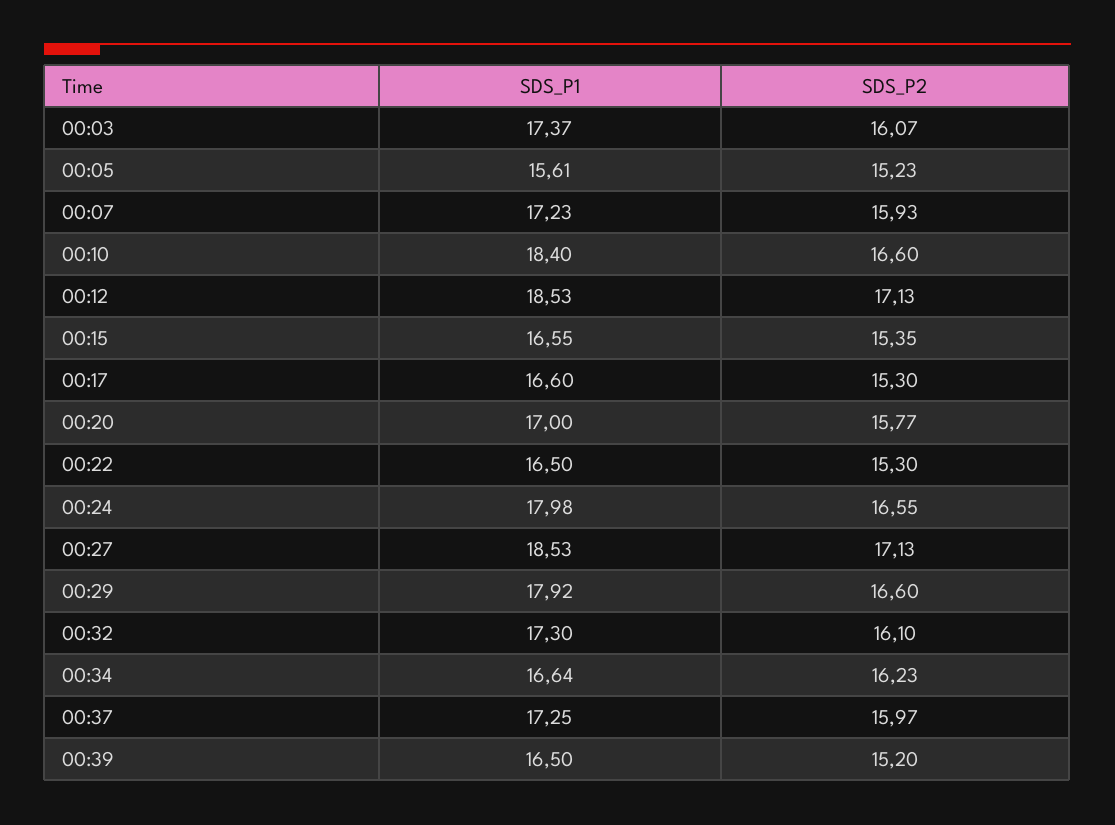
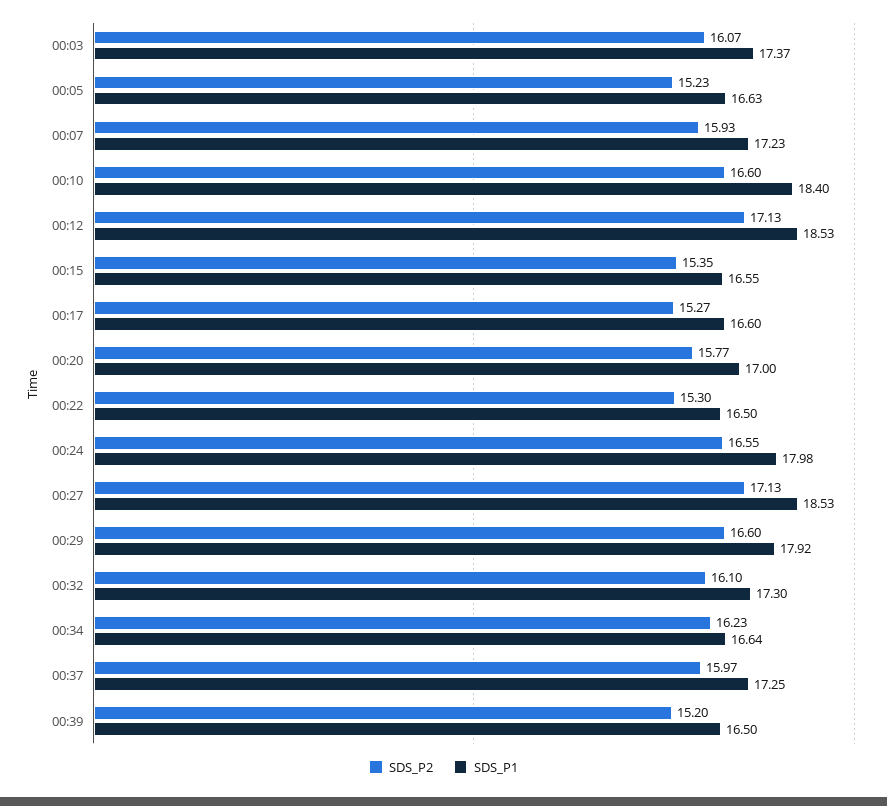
  {
    "SDS_P1": {
      "00:03": 17.37,
-     "00:05": 15.61,
+     "00:05": 16.63,
      "00:07": 17.23,
      "00:10": 18.4,
      "00:12": 18.53,
      "00:15": 16.55,
      "00:17": 16.6,
      "00:20": 17,
      "00:22": 16.5,
      "00:24": 17.98,
      "00:27": 18.53,
      "00:29": 17.92,
      "00:32": 17.3,
      "00:34": 16.64,
      "00:37": 17.25,
      "00:39": 16.5
    },
    "SDS_P2": {
      "00:03": 16.07,
      "00:05": 15.23,
      "00:07": 15.93,
      "00:10": 16.6,
      "00:12": 17.13,
      "00:15": 15.35,
-     "00:17": 15.3,
+     "00:17": 15.27,
      "00:20": 15.77,
      "00:22": 15.3,
      "00:24": 16.55,
      "00:27": 17.13,
      "00:29": 16.6,
      "00:32": 16.1,
      "00:34": 16.23,
      "00:37": 15.97,
      "00:39": 15.2
    }
  }

